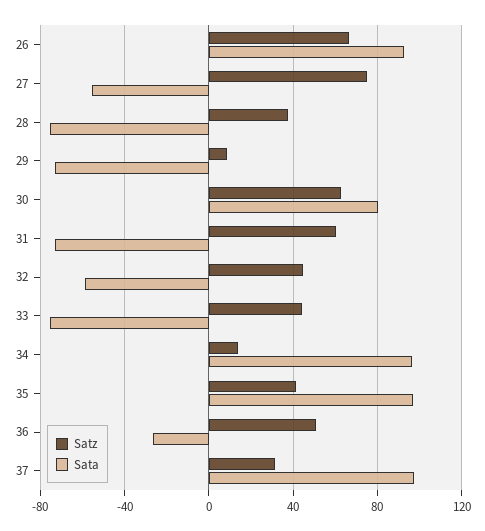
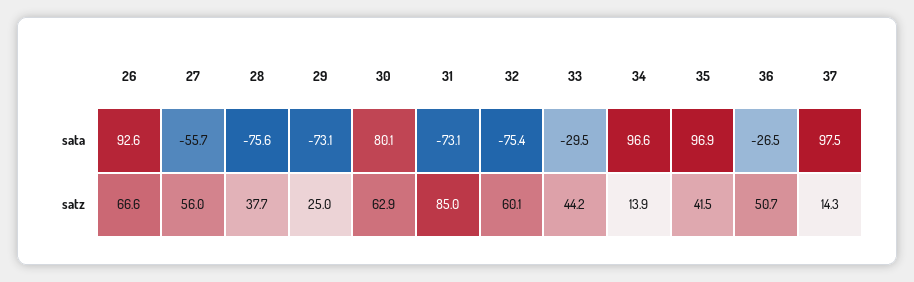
  {
    "Satz": {
      "26": 66.6,
-     "27": 75,
+     "27": 56,
      "28": 37.7,
-     "29": 10,
+     "29": 25,
      "30": 62.9,
-     "31": 60,
+     "31": 85,
-     "32": 45,
+     "32": 60.1,
      "33": 44.2,
      "34": 13.9,
      "35": 41.5,
      "36": 50.7,
-     "37": 30
+     "37": 14.3
    },
    "Sata": {
      "26": 92.6,
      "27": -55.7,
      "28": -75.6,
      "29": -73.1,
      "30": 80.1,
      "31": -73.1,
-     "32": -60,
+     "32": -75.4,
-     "33": -75,
+     "33": -29.5,
      "34": 96.6,
      "35": 96.9,
      "36": -26.5,
      "37": 97.5
    }
  }

